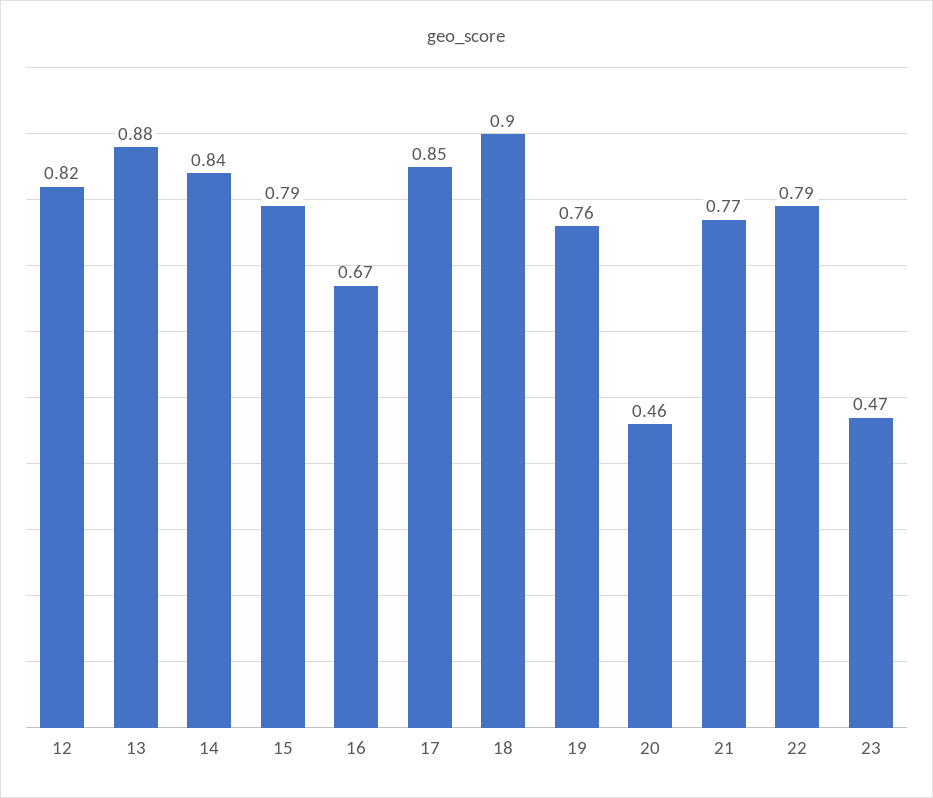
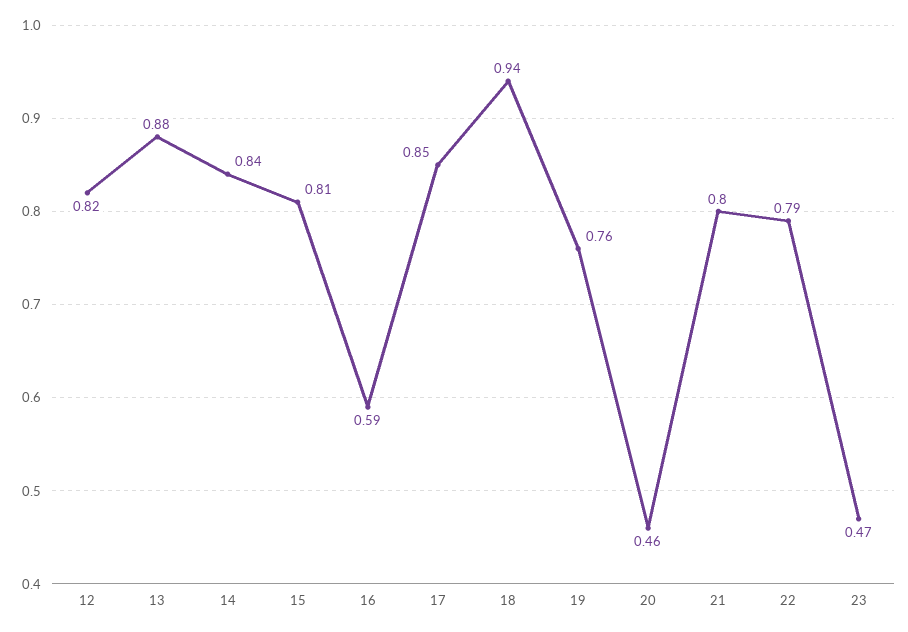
  {
    "12": 0.82,
    "13": 0.88,
    "14": 0.84,
-   "15": 0.79,
+   "15": 0.81,
-   "16": 0.67,
+   "16": 0.59,
    "17": 0.85,
-   "18": 0.9,
+   "18": 0.94,
    "19": 0.76,
    "20": 0.46,
-   "21": 0.77,
+   "21": 0.8,
    "22": 0.79,
    "23": 0.47
  }

